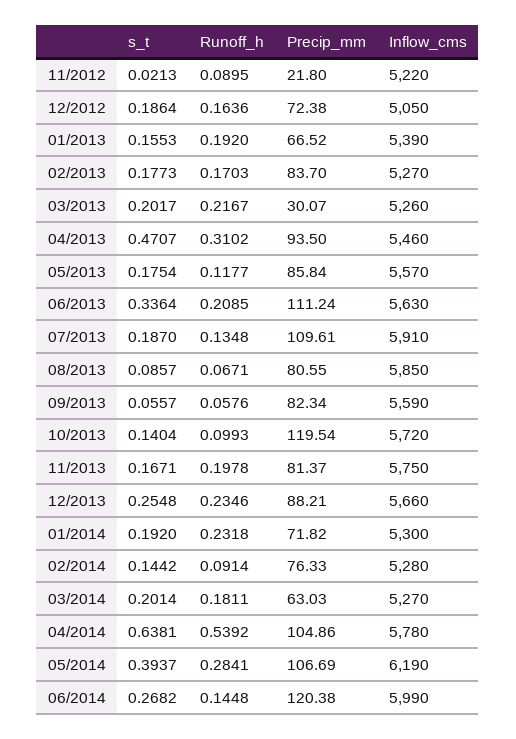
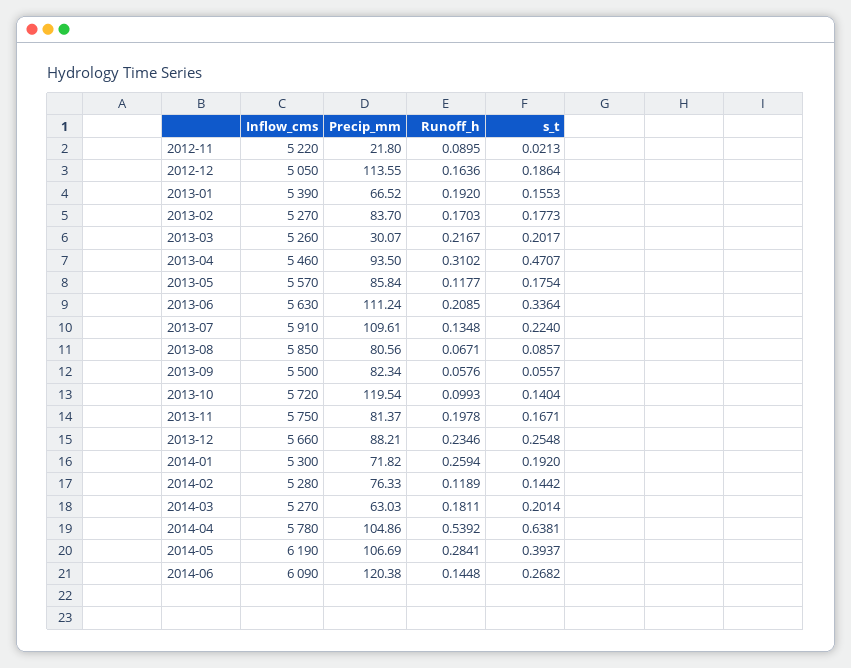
  {
    "s_t": {
      "11/2012": 0.0213,
      "12/2012": 0.1864,
      "01/2013": 0.1553,
      "02/2013": 0.1773,
      "03/2013": 0.2017,
      "04/2013": 0.4707,
      "05/2013": 0.1754,
      "06/2013": 0.3364,
-     "07/2013": 0.187,
+     "07/2013": 0.224,
      "08/2013": 0.0857,
      "09/2013": 0.0557,
      "10/2013": 0.1404,
      "11/2013": 0.1671,
      "12/2013": 0.2548,
      "01/2014": 0.192,
      "02/2014": 0.1442,
      "03/2014": 0.2014,
      "04/2014": 0.6381,
      "05/2014": 0.3937,
      "06/2014": 0.2682
    },
    "Runoff_h": {
      "11/2012": 0.0895,
      "12/2012": 0.1636,
      "01/2013": 0.192,
      "02/2013": 0.1703,
      "03/2013": 0.2167,
      "04/2013": 0.3102,
      "05/2013": 0.1177,
      "06/2013": 0.2085,
      "07/2013": 0.1348,
      "08/2013": 0.0671,
      "09/2013": 0.0576,
      "10/2013": 0.0993,
      "11/2013": 0.1978,
      "12/2013": 0.2346,
-     "01/2014": 0.2318,
+     "01/2014": 0.2594,
-     "02/2014": 0.0914,
+     "02/2014": 0.1189,
      "03/2014": 0.1811,
      "04/2014": 0.5392,
      "05/2014": 0.2841,
      "06/2014": 0.1448
    },
    "Precip_mm": {
      "11/2012": 21.8,
-     "12/2012": 72.38,
+     "12/2012": 113.55,
      "01/2013": 66.52,
      "02/2013": 83.7,
      "03/2013": 30.07,
      "04/2013": 93.5,
      "05/2013": 85.84,
      "06/2013": 111.24,
      "07/2013": 109.61,
-     "08/2013": 80.55,
+     "08/2013": 80.56,
      "09/2013": 82.34,
      "10/2013": 119.54,
      "11/2013": 81.37,
      "12/2013": 88.21,
      "01/2014": 71.82,
      "02/2014": 76.33,
      "03/2014": 63.03,
      "04/2014": 104.86,
      "05/2014": 106.69,
      "06/2014": 120.38
    },
    "Inflow_cms": {
      "11/2012": 5220,
      "12/2012": 5050,
      "01/2013": 5390,
      "02/2013": 5270,
      "03/2013": 5260,
      "04/2013": 5460,
      "05/2013": 5570,
      "06/2013": 5630,
      "07/2013": 5910,
      "08/2013": 5850,
-     "09/2013": 5590,
+     "09/2013": 5500,
      "10/2013": 5720,
      "11/2013": 5750,
      "12/2013": 5660,
      "01/2014": 5300,
      "02/2014": 5280,
      "03/2014": 5270,
      "04/2014": 5780,
      "05/2014": 6190,
-     "06/2014": 5990
+     "06/2014": 6090
    }
  }

